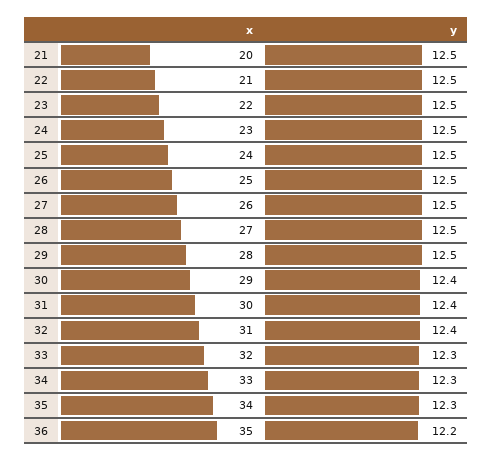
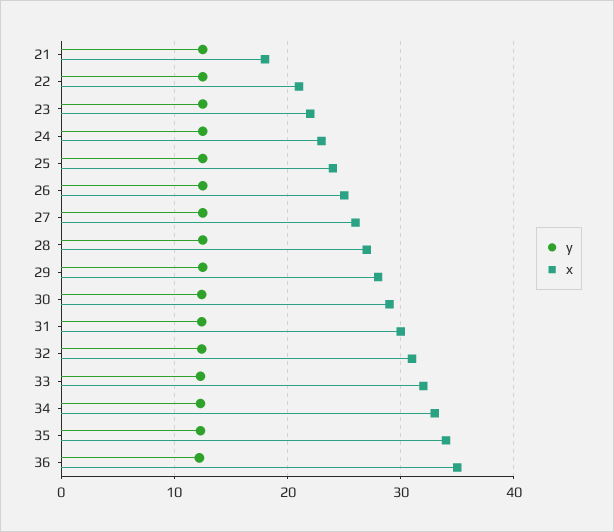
  {
    "x": {
-     "21": 20,
+     "21": 18,
      "22": 21,
      "23": 22,
      "24": 23,
      "25": 24,
      "26": 25,
      "27": 26,
      "28": 27,
      "29": 28,
      "30": 29,
      "31": 30,
      "32": 31,
      "33": 32,
      "34": 33,
      "35": 34,
      "36": 35
    },
    "y": {
      "21": 12.5,
      "22": 12.5,
      "23": 12.5,
      "24": 12.5,
      "25": 12.5,
      "26": 12.5,
      "27": 12.5,
      "28": 12.5,
      "29": 12.5,
      "30": 12.4,
      "31": 12.4,
      "32": 12.4,
      "33": 12.3,
      "34": 12.3,
      "35": 12.3,
      "36": 12.2
    }
  }

